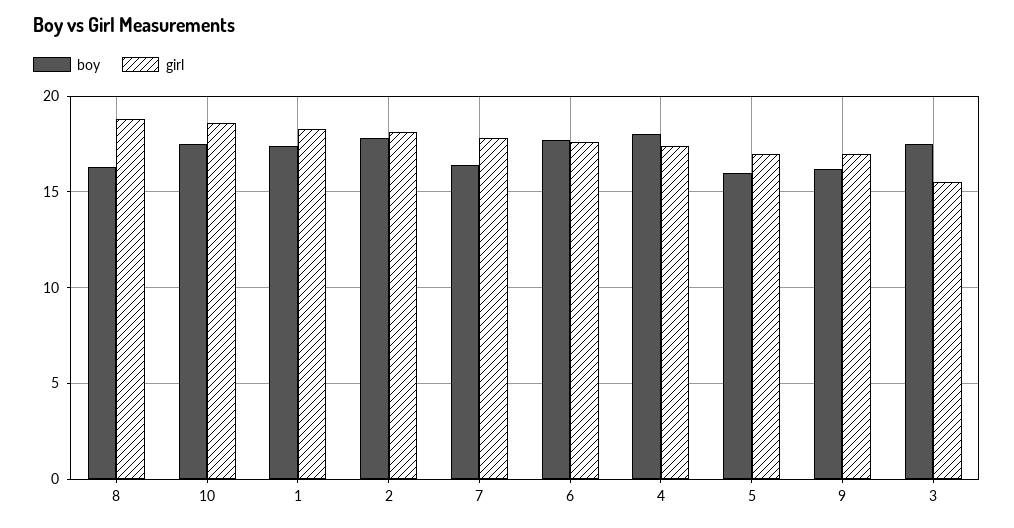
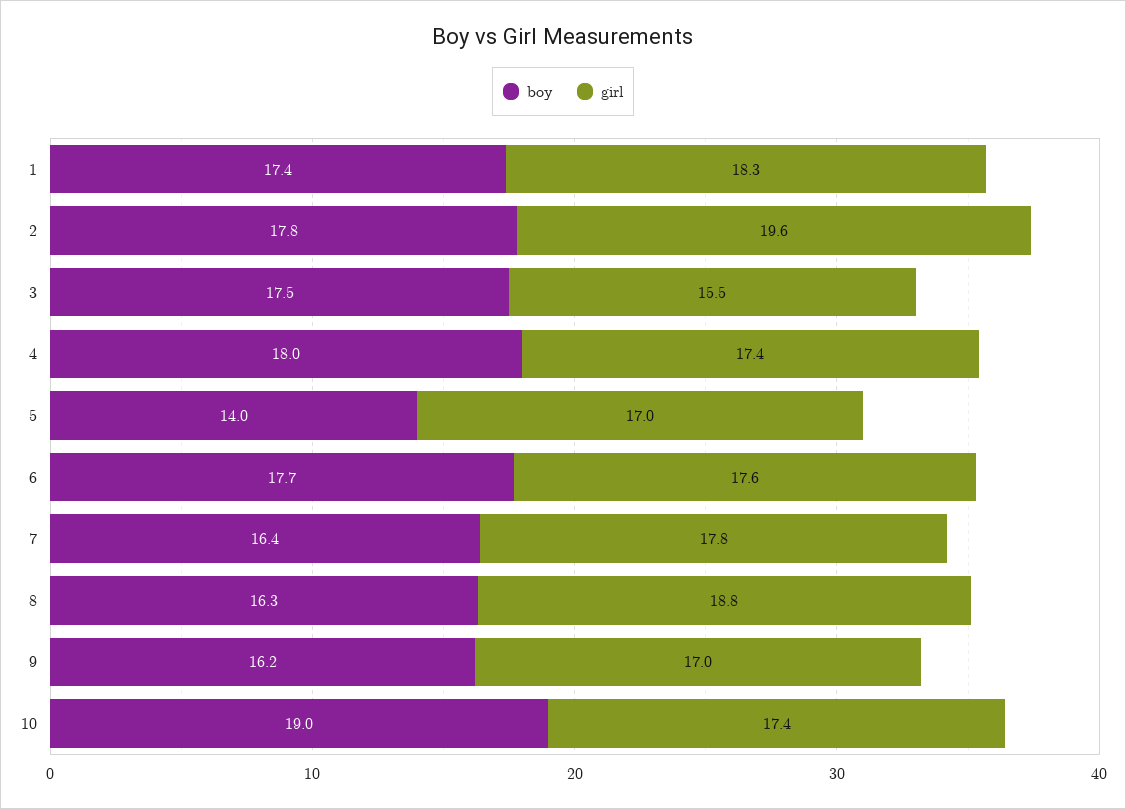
  {
    "boy": {
      "8": 16.3,
-     "10": 17.5,
+     "10": 19,
      "1": 17.4,
      "2": 17.8,
      "7": 16.4,
      "6": 17.7,
      "4": 18,
-     "5": 16,
+     "5": 14,
      "9": 16.2,
      "3": 17.5
    },
    "girl": {
      "8": 18.8,
-     "10": 18.5,
+     "10": 17.4,
      "1": 18.3,
-     "2": 18,
+     "2": 19.6,
      "7": 17.8,
      "6": 17.6,
      "4": 17.4,
      "5": 17,
      "9": 17,
      "3": 15.5
    }
  }

